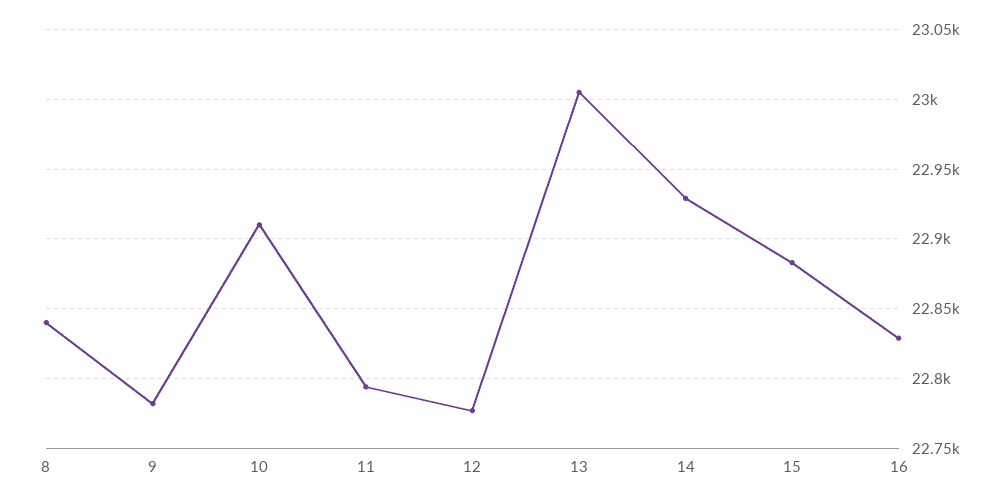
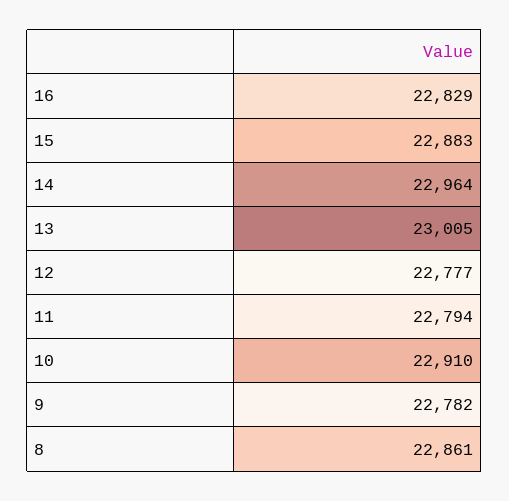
  {
-   "8": 22840,
+   "8": 22861,
    "9": 22782,
    "10": 22910,
    "11": 22794,
    "12": 22777,
    "13": 23005,
-   "14": 22930,
+   "14": 22964,
    "15": 22883,
    "16": 22829
  }

